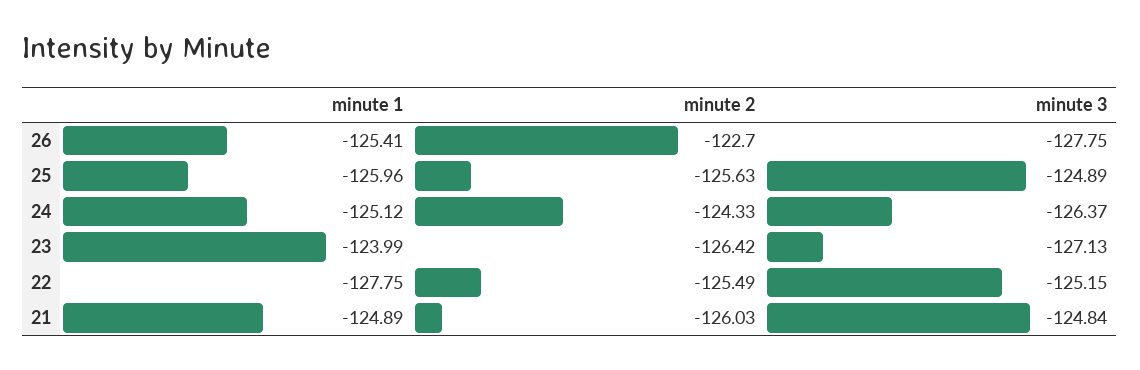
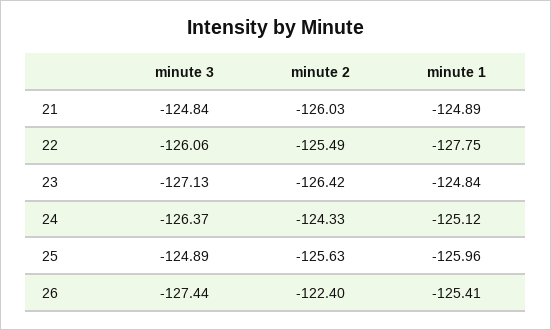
  {
    "minute 1": {
      "26": -125.41,
      "25": -125.96,
      "24": -125.12,
-     "23": -123.99,
+     "23": -124.84,
      "22": -127.75,
      "21": -124.89
    },
    "minute 2": {
-     "26": -122.7,
+     "26": -122.4,
      "25": -125.63,
      "24": -124.33,
      "23": -126.42,
      "22": -125.49,
      "21": -126.03
    },
    "minute 3": {
-     "26": -127.75,
+     "26": -127.44,
      "25": -124.89,
      "24": -126.37,
      "23": -127.13,
-     "22": -125.15,
+     "22": -126.06,
      "21": -124.84
    }
  }

